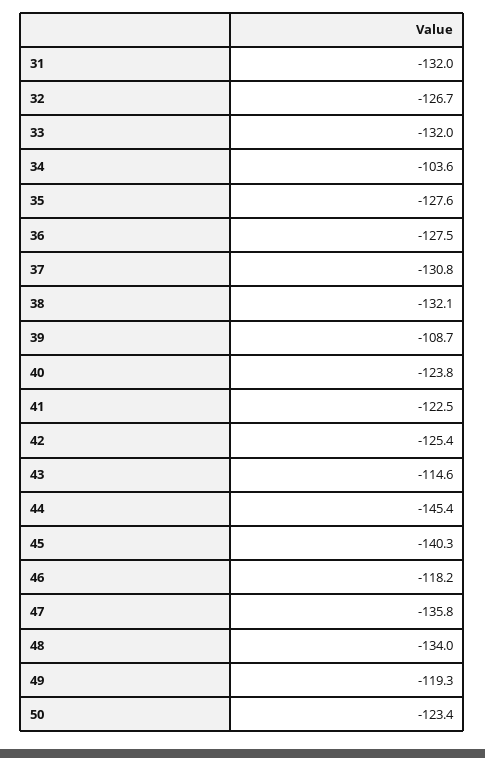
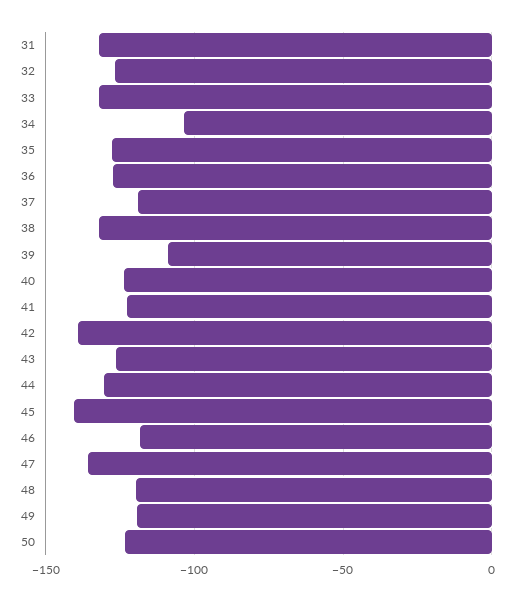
  {
    "31": -132,
    "32": -126.7,
    "33": -132,
    "34": -103.6,
    "35": -127.6,
    "36": -127.5,
-   "37": -130.8,
+   "37": -120,
    "38": -132.1,
    "39": -108.7,
    "40": -123.8,
    "41": -122.5,
-   "42": -125.4,
+   "42": -140,
-   "43": -114.6,
+   "43": -125,
-   "44": -145.4,
+   "44": -130,
    "45": -140.3,
    "46": -118.2,
    "47": -135.8,
-   "48": -134,
+   "48": -120,
    "49": -119.3,
    "50": -123.4
  }

